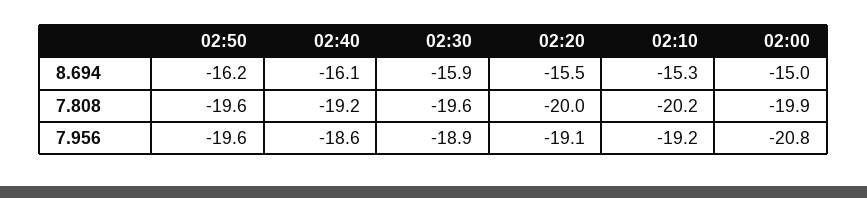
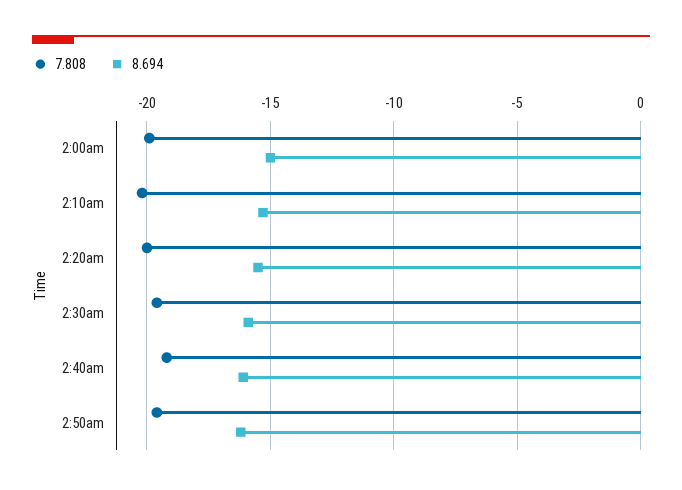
  {
    "8.694": {
      "02:50": -16.2,
      "02:40": -16.1,
      "02:30": -15.9,
      "02:20": -15.5,
      "02:10": -15.3,
      "02:00": -15
    },
    "7.808": {
      "02:50": -19.6,
      "02:40": -19.2,
      "02:30": -19.6,
      "02:20": -20,
      "02:10": -20.2,
      "02:00": -19.9
-   },
+   }
-   "7.956": {
-     "02:50": -19.6,
-     "02:40": -18.6,
-     "02:30": -18.9,
-     "02:20": -19.1,
-     "02:10": -19.2,
-     "02:00": -20.8
-   }
  }

